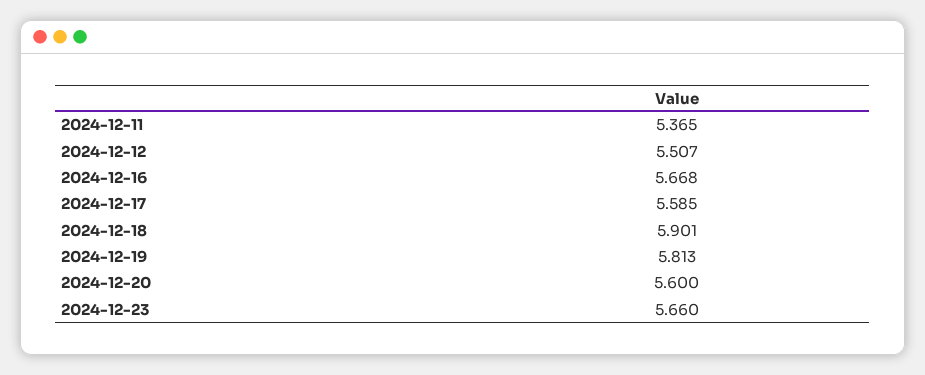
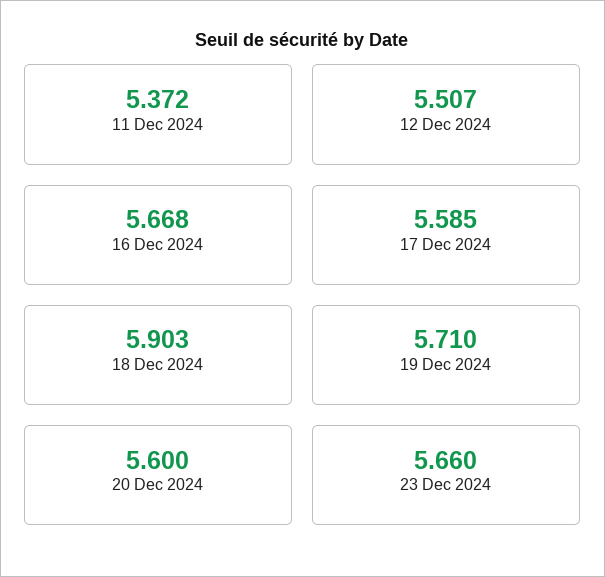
  {
-   "2024-12-11": 5.365,
+   "2024-12-11": 5.372,
    "2024-12-12": 5.507,
    "2024-12-16": 5.668,
    "2024-12-17": 5.585,
-   "2024-12-18": 5.901,
+   "2024-12-18": 5.903,
-   "2024-12-19": 5.813,
+   "2024-12-19": 5.71,
    "2024-12-20": 5.6,
    "2024-12-23": 5.66
  }

